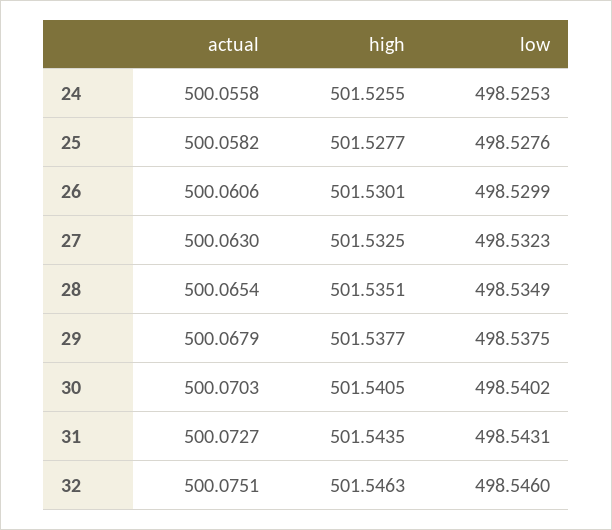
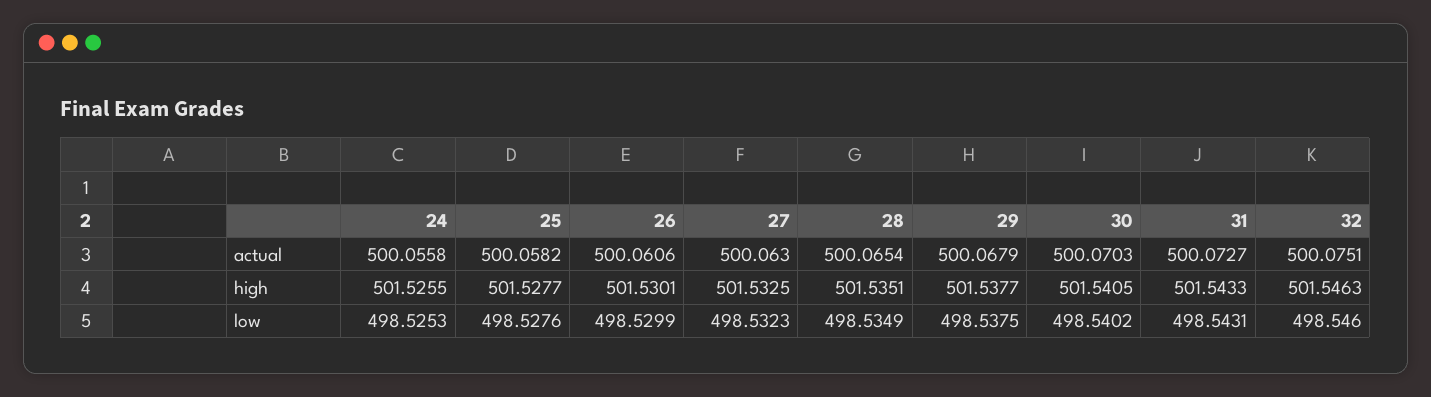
  {
    "actual": {
      "24": 500.0558,
      "25": 500.0582,
      "26": 500.0606,
      "27": 500.063,
      "28": 500.0654,
      "29": 500.0679,
      "30": 500.0703,
      "31": 500.0727,
      "32": 500.0751
    },
    "high": {
      "24": 501.5255,
      "25": 501.5277,
      "26": 501.5301,
      "27": 501.5325,
      "28": 501.5351,
      "29": 501.5377,
      "30": 501.5405,
-     "31": 501.5435,
+     "31": 501.5433,
      "32": 501.5463
    },
    "low": {
      "24": 498.5253,
      "25": 498.5276,
      "26": 498.5299,
      "27": 498.5323,
      "28": 498.5349,
      "29": 498.5375,
      "30": 498.5402,
      "31": 498.5431,
      "32": 498.546
    }
  }

